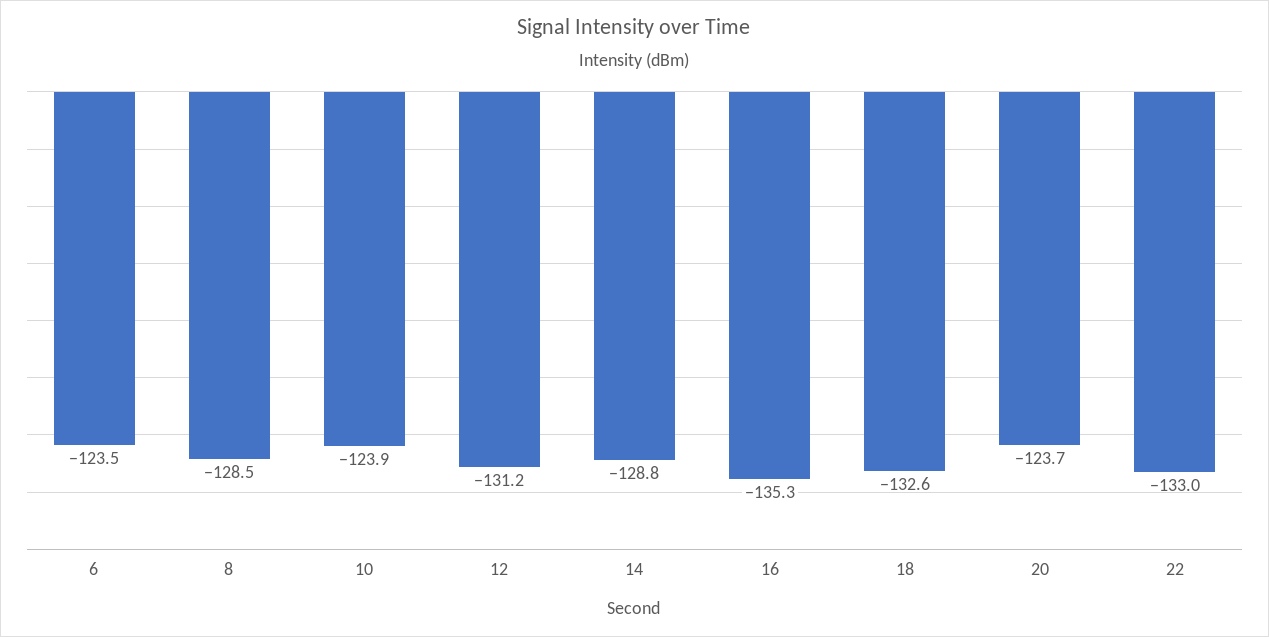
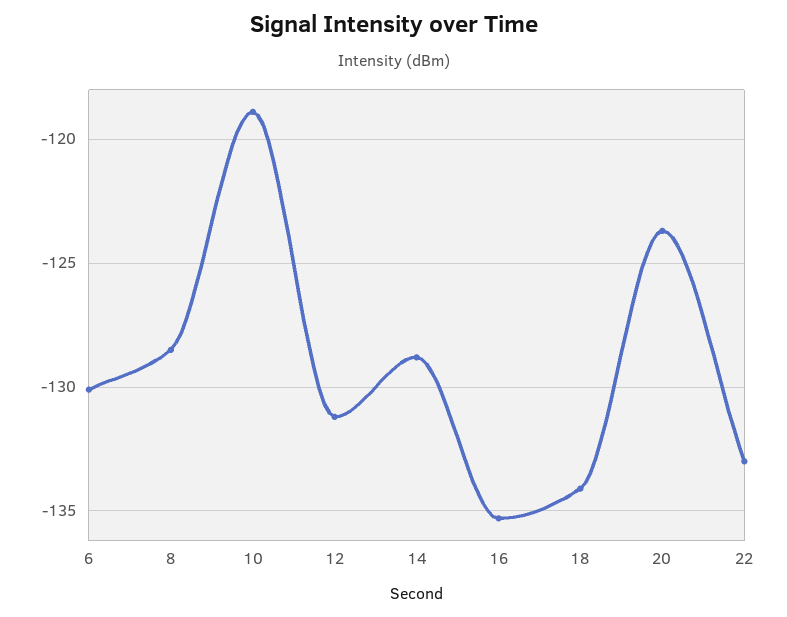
  {
-   "6": -123.5,
+   "6": -130,
    "8": -128.5,
-   "10": -123.9,
+   "10": -119,
    "12": -131.2,
    "14": -128.8,
    "16": -135.3,
-   "18": -132.6,
+   "18": -134,
    "20": -123.7,
    "22": -133
  }

